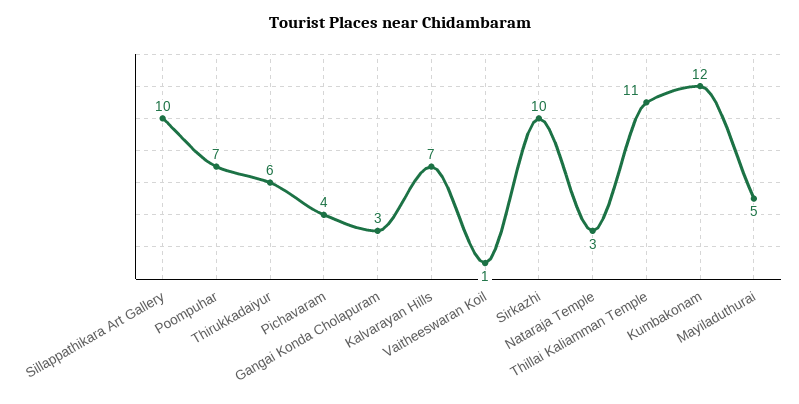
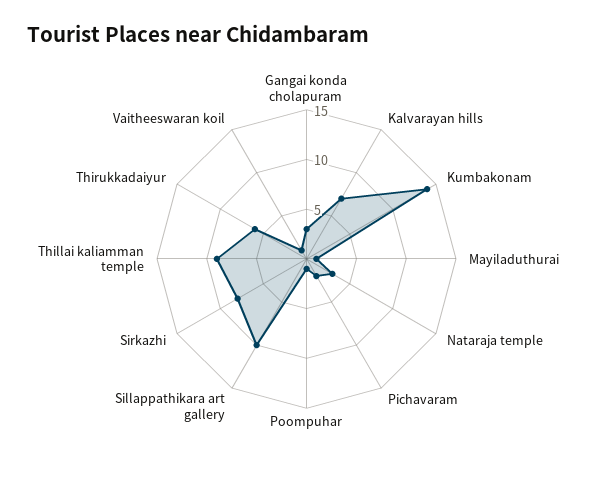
  {
    "Sillappathikara Art Gallery": 10,
-   "Poompuhar": 7,
+   "Poompuhar": 1,
    "Thirukkadaiyur": 6,
-   "Pichavaram": 4,
+   "Pichavaram": 2,
    "Gangai Konda Cholapuram": 3,
    "Kalvarayan Hills": 7,
    "Vaitheeswaran Koil": 1,
-   "Sirkazhi": 10,
+   "Sirkazhi": 8,
    "Nataraja Temple": 3,
-   "Thillai Kaliamman Temple": 11,
+   "Thillai Kaliamman Temple": 9,
-   "Kumbakonam": 12,
+   "Kumbakonam": 14,
-   "Mayiladuthurai": 5
+   "Mayiladuthurai": 1
  }

